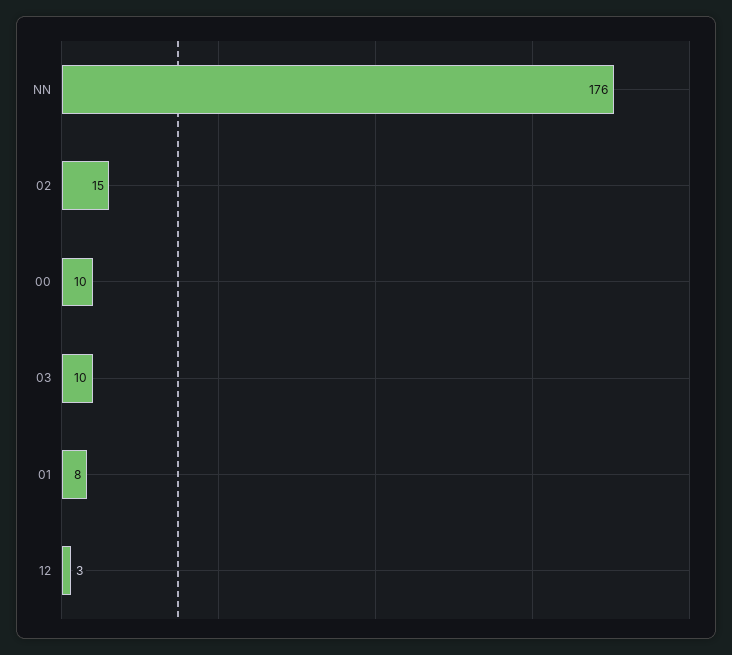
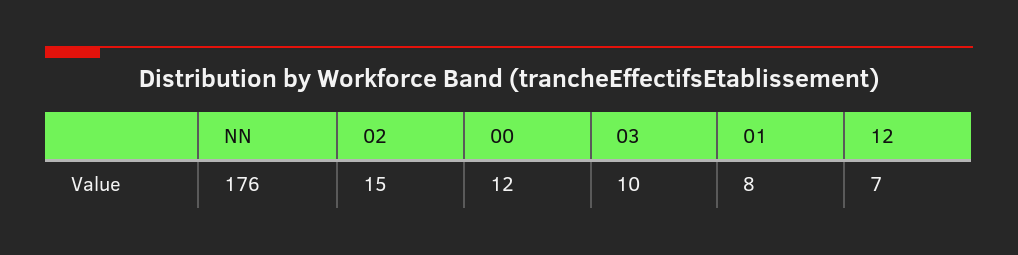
  {
    "NN": 176,
    "02": 15,
-   "00": 10,
+   "00": 12,
    "03": 10,
    "01": 8,
-   "12": 3
+   "12": 7
  }

